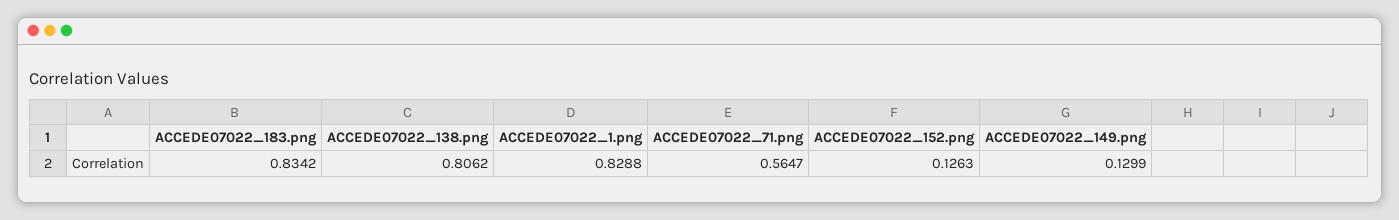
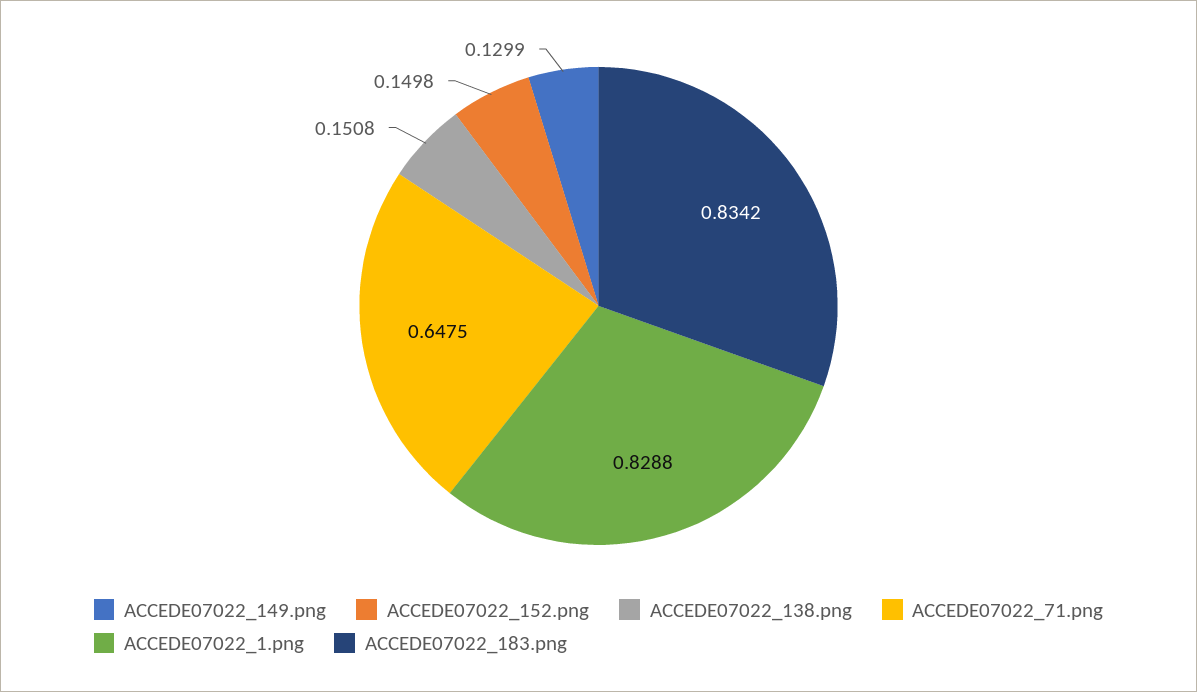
  {
    "ACCEDE07022_183.png": 0.8342,
-   "ACCEDE07022_138.png": 0.8062,
+   "ACCEDE07022_138.png": 0.1508,
    "ACCEDE07022_1.png": 0.8288,
-   "ACCEDE07022_71.png": 0.5647,
+   "ACCEDE07022_71.png": 0.6475,
-   "ACCEDE07022_152.png": 0.1263,
+   "ACCEDE07022_152.png": 0.1498,
    "ACCEDE07022_149.png": 0.1299
  }

